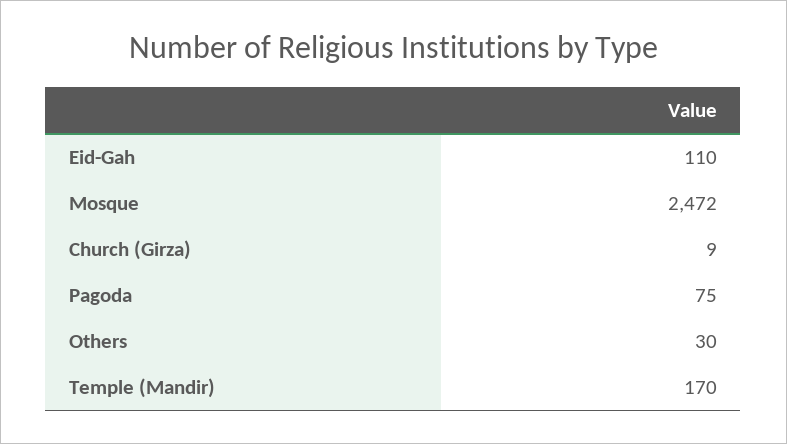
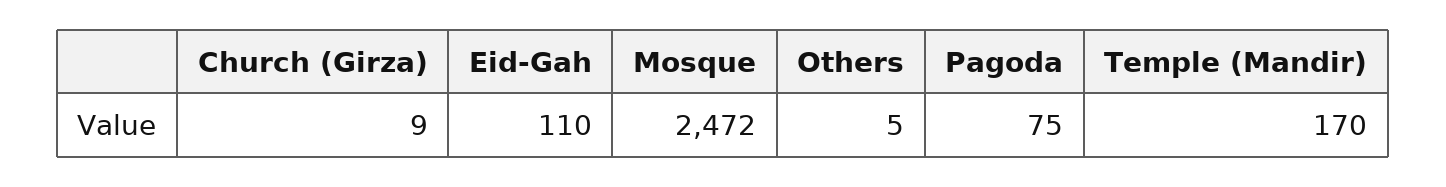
  {
    "Eid-Gah": 110,
    "Mosque": 2472,
    "Church (Girza)": 9,
    "Pagoda": 75,
-   "Others": 30,
+   "Others": 5,
    "Temple (Mandir)": 170
  }

